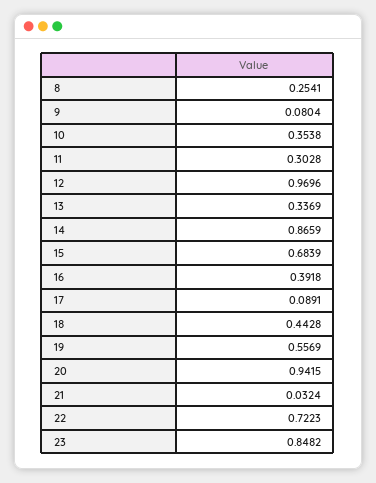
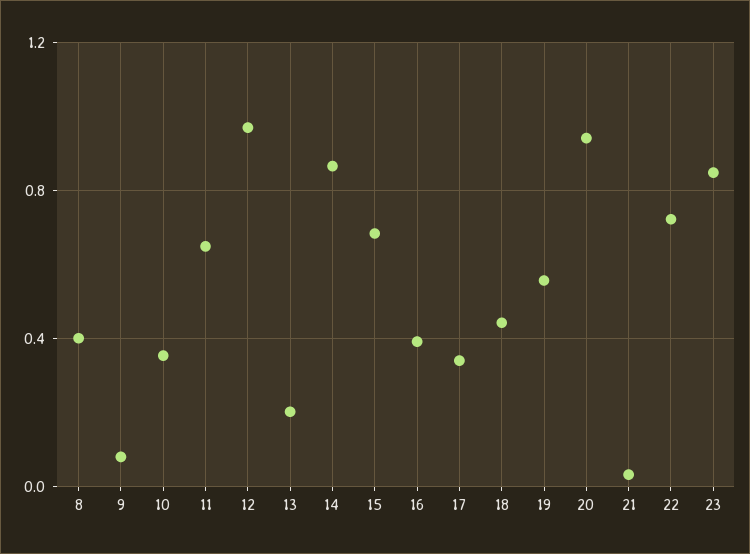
  {
-   "8": 0.2541,
+   "8": 0.4,
    "9": 0.0804,
    "10": 0.3538,
-   "11": 0.3028,
+   "11": 0.65,
    "12": 0.9696,
-   "13": 0.3369,
+   "13": 0.2,
    "14": 0.8659,
    "15": 0.6839,
    "16": 0.3918,
-   "17": 0.0891,
+   "17": 0.35,
    "18": 0.4428,
    "19": 0.5569,
    "20": 0.9415,
    "21": 0.0324,
    "22": 0.7223,
    "23": 0.8482
  }

